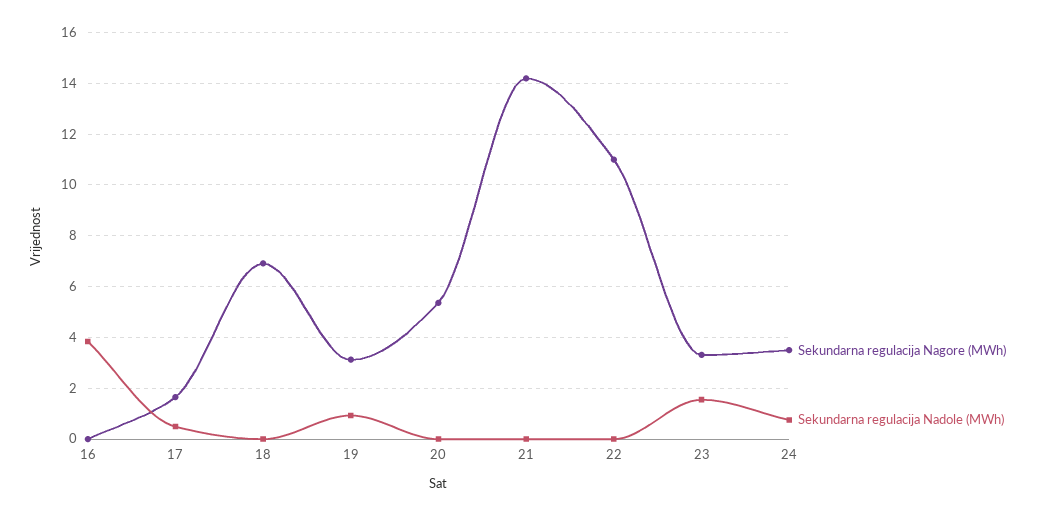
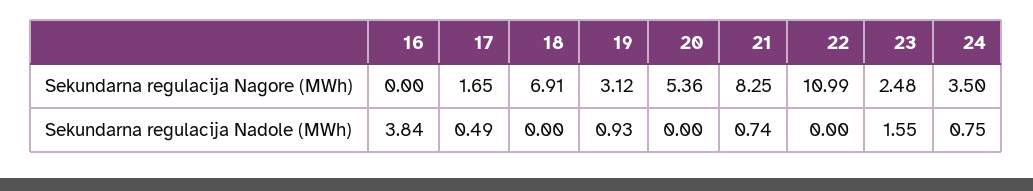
  {
    "Sekundarna regulacija Nagore (MWh)": {
      "16": 0,
      "17": 1.65,
      "18": 6.91,
      "19": 3.12,
      "20": 5.36,
-     "21": 14.25,
+     "21": 8.25,
      "22": 10.99,
-     "23": 3.25,
+     "23": 2.48,
      "24": 3.5
    },
    "Sekundarna regulacija Nadole (MWh)": {
      "16": 3.84,
      "17": 0.49,
      "18": 0,
      "19": 0.93,
      "20": 0,
-     "21": 0,
+     "21": 0.74,
      "22": 0,
      "23": 1.55,
      "24": 0.75
    }
  }

